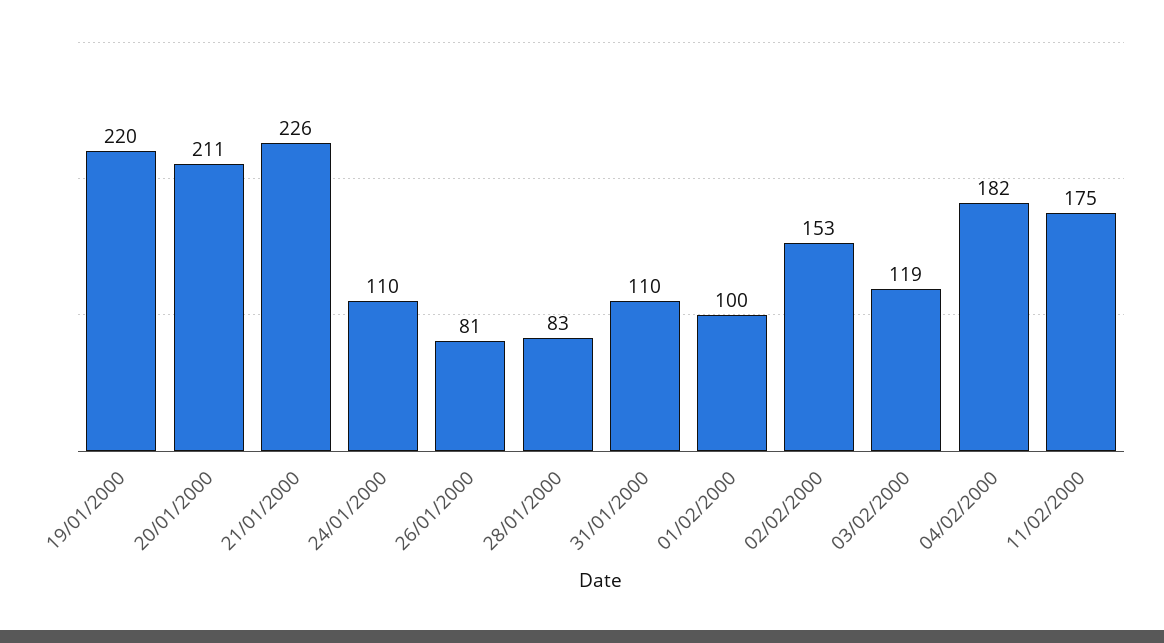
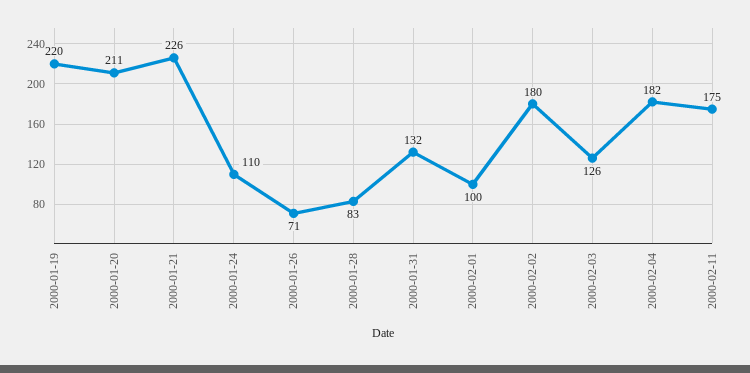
  {
    "19/01/2000": 220,
    "20/01/2000": 211,
    "21/01/2000": 226,
    "24/01/2000": 110,
-   "26/01/2000": 81,
+   "26/01/2000": 71,
    "28/01/2000": 83,
-   "31/01/2000": 110,
+   "31/01/2000": 132,
    "01/02/2000": 100,
-   "02/02/2000": 153,
+   "02/02/2000": 180,
-   "03/02/2000": 119,
+   "03/02/2000": 126,
    "04/02/2000": 182,
    "11/02/2000": 175
  }

